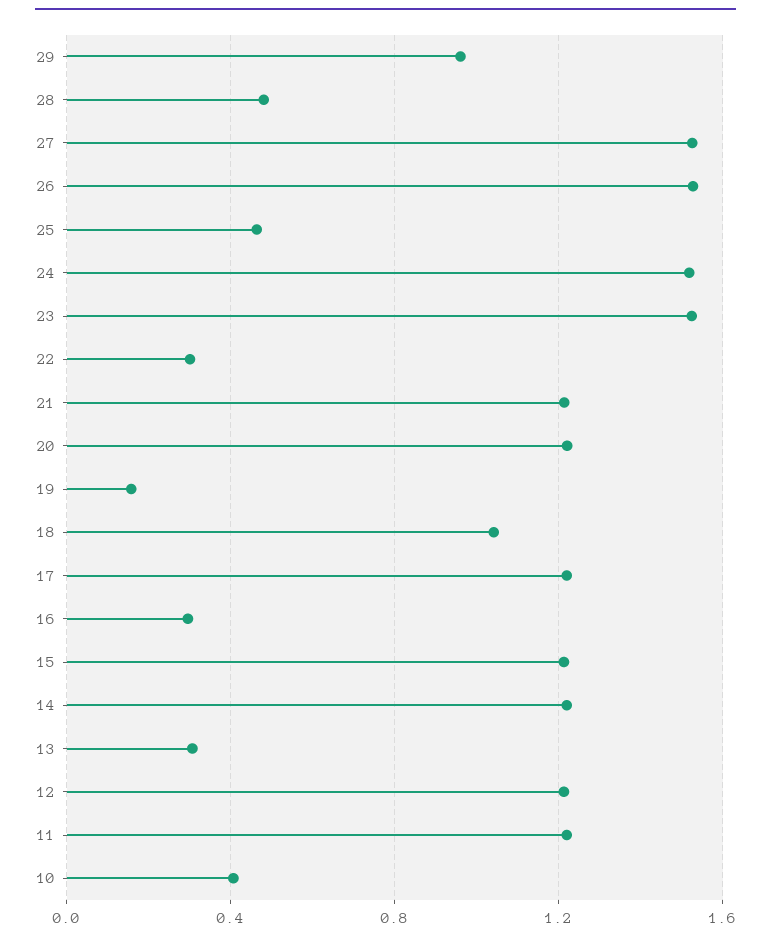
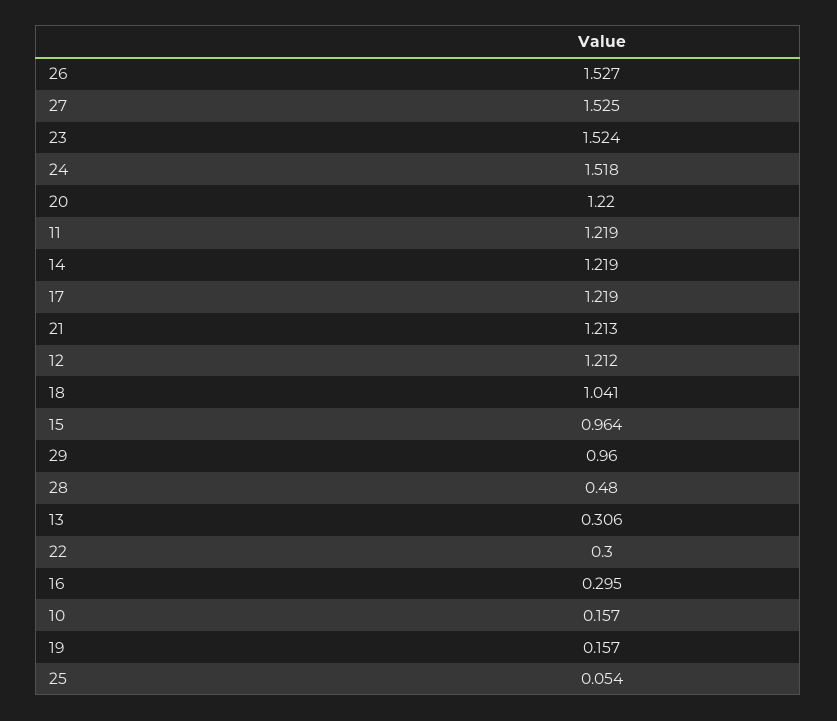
  {
    "29": 0.96,
    "28": 0.48,
    "27": 1.525,
    "26": 1.527,
-   "25": 0.45,
+   "25": 0.054,
    "24": 1.518,
    "23": 1.524,
    "22": 0.3,
    "21": 1.213,
    "20": 1.22,
    "19": 0.157,
    "18": 1.041,
    "17": 1.219,
    "16": 0.295,
-   "15": 1.2,
+   "15": 0.964,
    "14": 1.219,
    "13": 0.306,
    "12": 1.212,
    "11": 1.219,
-   "10": 0.4
+   "10": 0.157
  }

